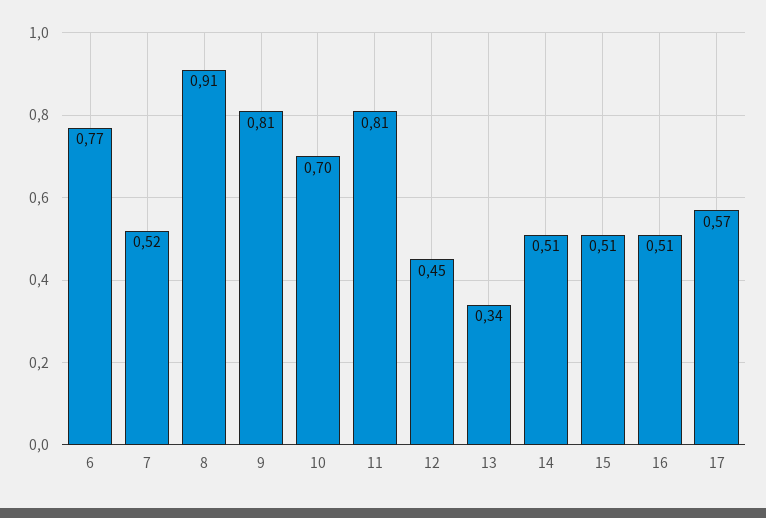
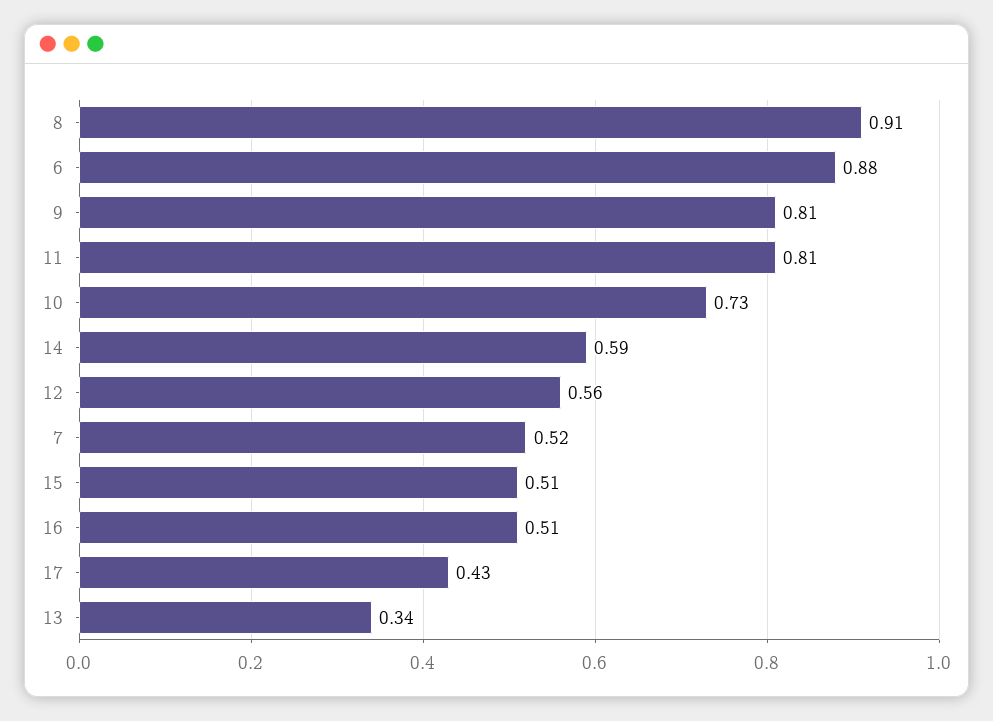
  {
-   "6": 0.77,
+   "6": 0.88,
    "7": 0.52,
    "8": 0.91,
    "9": 0.81,
-   "10": 0.7,
+   "10": 0.73,
    "11": 0.81,
-   "12": 0.45,
+   "12": 0.56,
    "13": 0.34,
-   "14": 0.51,
+   "14": 0.59,
    "15": 0.51,
    "16": 0.51,
-   "17": 0.57
+   "17": 0.43
  }

